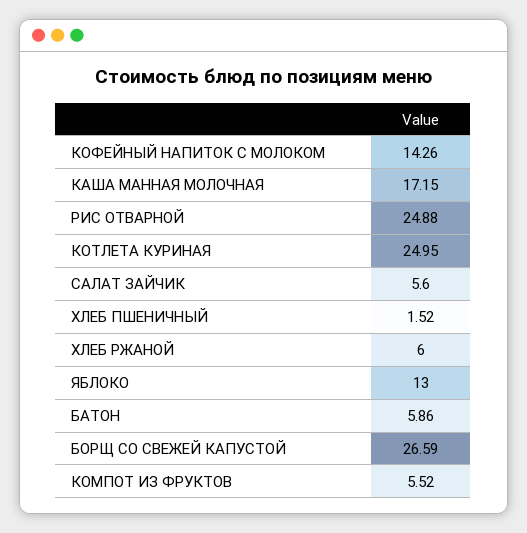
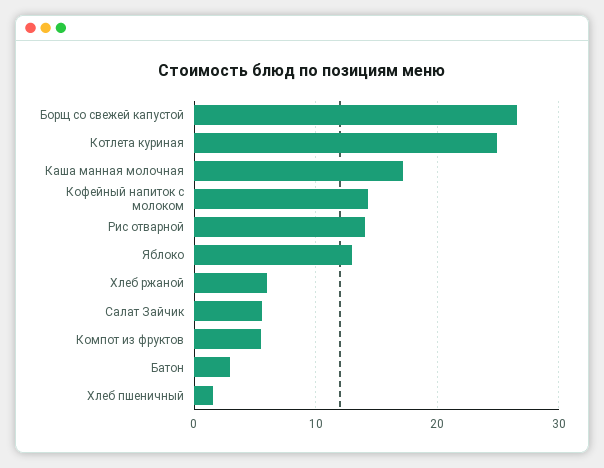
  {
    "КОФЕЙНЫЙ НАПИТОК С МОЛОКОМ": 14.26,
    "КАША МАННАЯ МОЛОЧНАЯ": 17.15,
-   "РИС ОТВАРНОЙ": 24.88,
+   "РИС ОТВАРНОЙ": 14,
    "КОТЛЕТА КУРИНАЯ": 24.95,
    "САЛАТ ЗАЙЧИК": 5.6,
    "ХЛЕБ ПШЕНИЧНЫЙ": 1.52,
    "ХЛЕБ РЖАНОЙ": 6,
    "ЯБЛОКО": 13,
-   "БАТОН": 5.86,
+   "БАТОН": 3,
    "БОРЩ СО СВЕЖЕЙ КАПУСТОЙ": 26.59,
    "КОМПОТ ИЗ ФРУКТОВ": 5.52
  }

